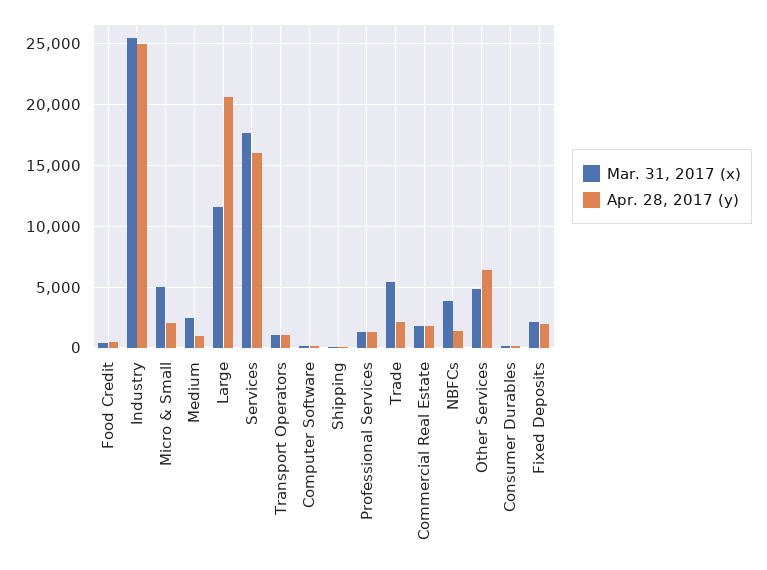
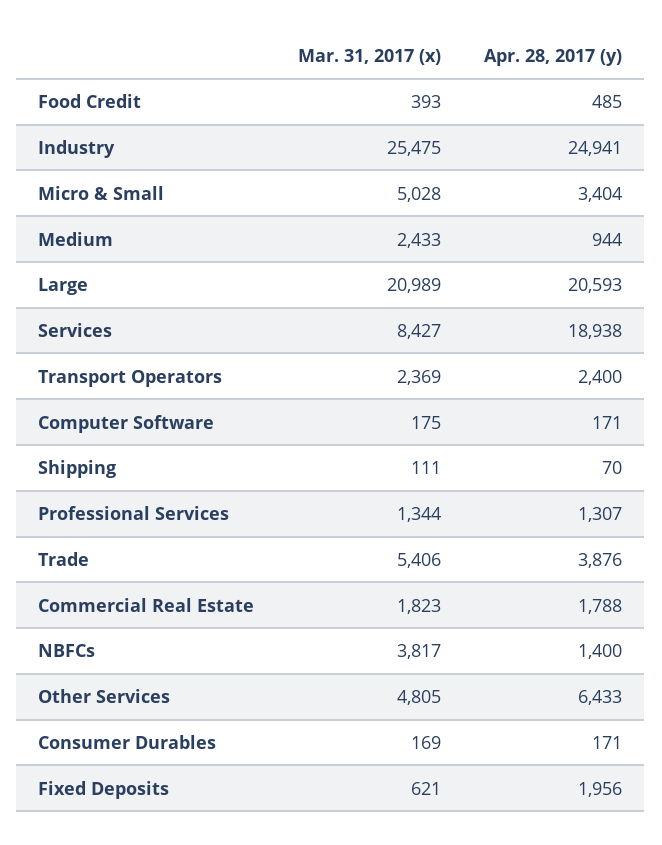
  {
    "Mar. 31, 2017 (x)": {
      "Food Credit": 393,
      "Industry": 25475,
      "Micro & Small": 5028,
      "Medium": 2433,
-     "Large": 11500,
+     "Large": 20989,
-     "Services": 17500,
+     "Services": 8427,
-     "Transport Operators": 1000,
+     "Transport Operators": 2369,
      "Computer Software": 175,
      "Shipping": 111,
      "Professional Services": 1344,
      "Trade": 5406,
      "Commercial Real Estate": 1823,
      "NBFCs": 3817,
      "Other Services": 4805,
      "Consumer Durables": 169,
-     "Fixed Deposits": 2000
+     "Fixed Deposits": 621
    },
    "Apr. 28, 2017 (y)": {
      "Food Credit": 485,
      "Industry": 24941,
-     "Micro & Small": 2000,
+     "Micro & Small": 3404,
      "Medium": 944,
      "Large": 20593,
-     "Services": 16000,
+     "Services": 18938,
-     "Transport Operators": 1000,
+     "Transport Operators": 2400,
      "Computer Software": 171,
      "Shipping": 70,
      "Professional Services": 1307,
-     "Trade": 2000,
+     "Trade": 3876,
      "Commercial Real Estate": 1788,
      "NBFCs": 1400,
      "Other Services": 6433,
      "Consumer Durables": 171,
      "Fixed Deposits": 1956
    }
  }

